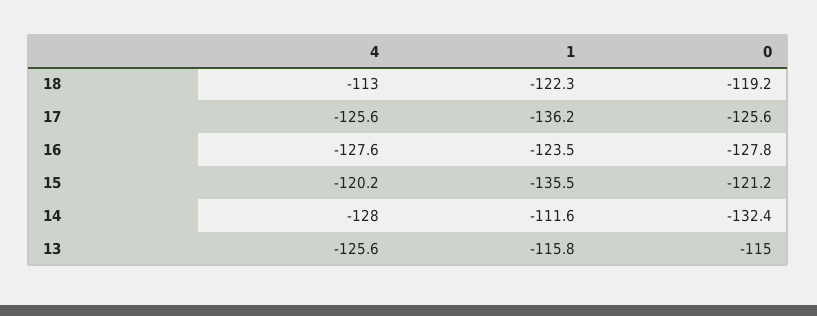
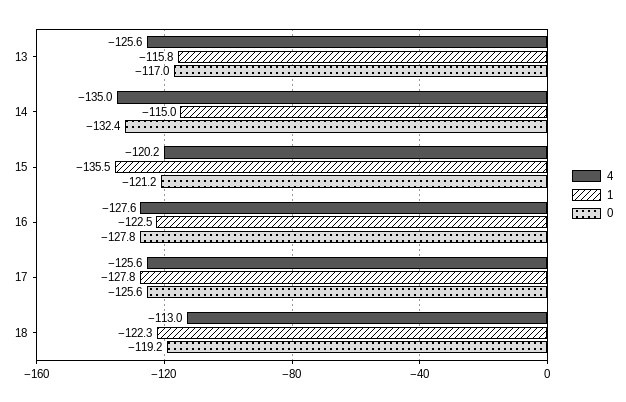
  {
    "4": {
      "18": -113,
      "17": -125.6,
      "16": -127.6,
      "15": -120.2,
-     "14": -128,
+     "14": -135,
      "13": -125.6
    },
    "1": {
      "18": -122.3,
-     "17": -136.2,
+     "17": -127.8,
-     "16": -123.5,
+     "16": -122.5,
      "15": -135.5,
-     "14": -111.6,
+     "14": -115,
      "13": -115.8
    },
    "0": {
      "18": -119.2,
      "17": -125.6,
      "16": -127.8,
      "15": -121.2,
      "14": -132.4,
-     "13": -115
+     "13": -117
    }
  }

